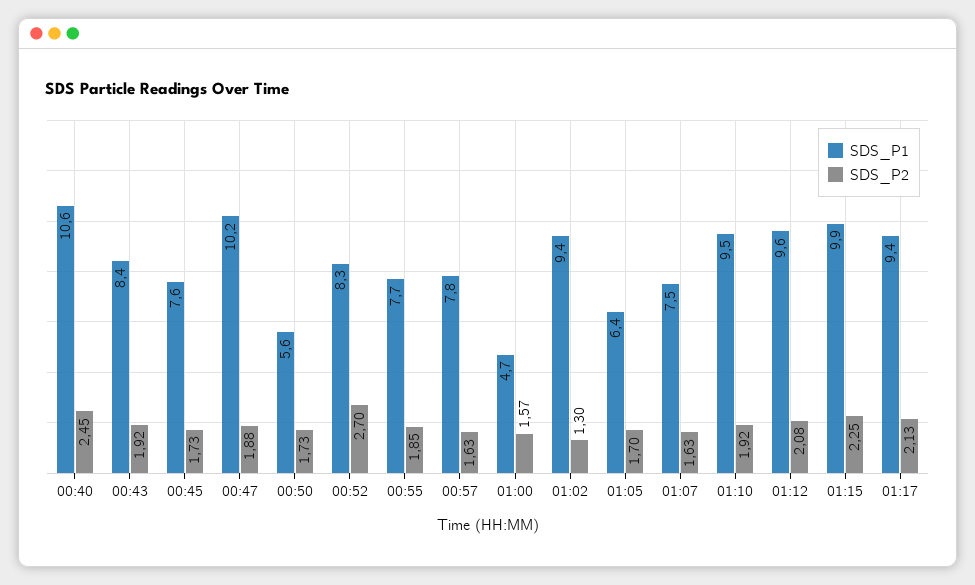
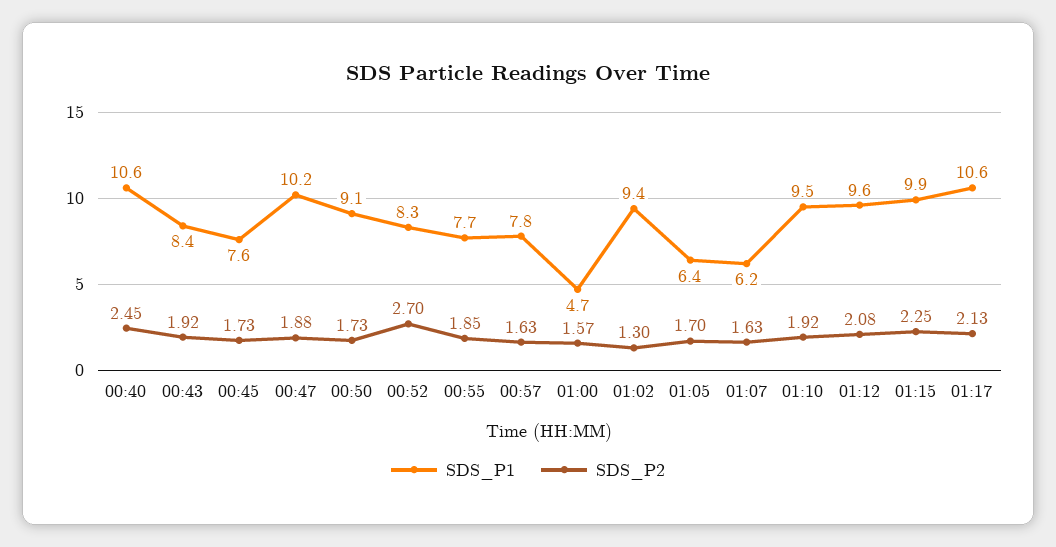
  {
    "SDS_P1": {
      "00:40": 10.6,
      "00:43": 8.4,
      "00:45": 7.6,
      "00:47": 10.2,
-     "00:50": 5.6,
+     "00:50": 9.1,
      "00:52": 8.3,
      "00:55": 7.7,
      "00:57": 7.8,
      "01:00": 4.7,
      "01:02": 9.4,
      "01:05": 6.4,
-     "01:07": 7.5,
+     "01:07": 6.2,
      "01:10": 9.5,
      "01:12": 9.6,
      "01:15": 9.9,
-     "01:17": 9.4
+     "01:17": 10.6
    },
    "SDS_P2": {
      "00:40": 2.45,
      "00:43": 1.92,
      "00:45": 1.73,
      "00:47": 1.88,
      "00:50": 1.73,
      "00:52": 2.7,
      "00:55": 1.85,
      "00:57": 1.63,
      "01:00": 1.57,
      "01:02": 1.3,
      "01:05": 1.7,
      "01:07": 1.63,
      "01:10": 1.92,
      "01:12": 2.08,
      "01:15": 2.25,
      "01:17": 2.13
    }
  }

